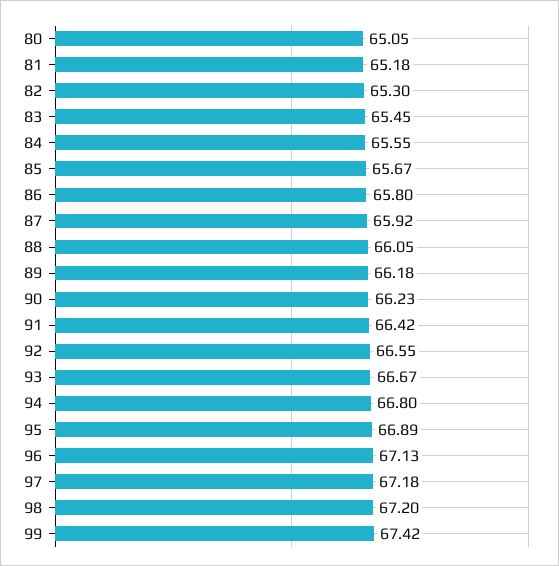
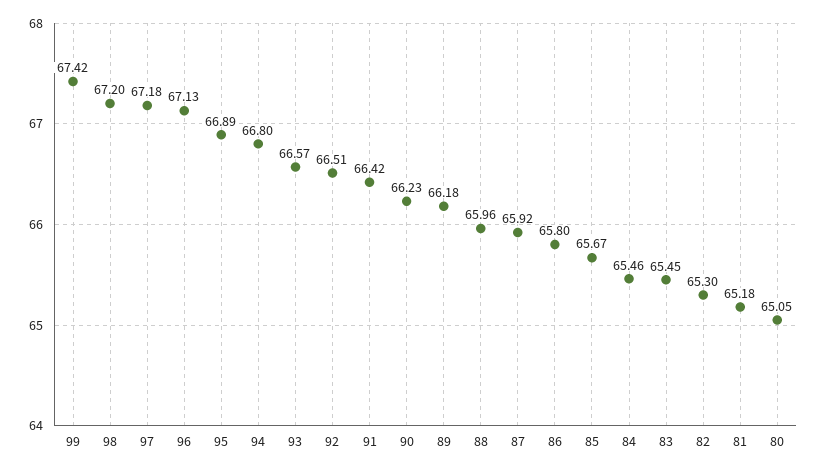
  {
    "80": 65.05,
    "81": 65.18,
    "82": 65.3,
    "83": 65.45,
-   "84": 65.55,
+   "84": 65.46,
    "85": 65.67,
    "86": 65.8,
    "87": 65.92,
-   "88": 66.05,
+   "88": 65.96,
    "89": 66.18,
    "90": 66.23,
    "91": 66.42,
-   "92": 66.55,
+   "92": 66.51,
-   "93": 66.67,
+   "93": 66.57,
    "94": 66.8,
    "95": 66.89,
    "96": 67.13,
    "97": 67.18,
    "98": 67.2,
    "99": 67.42
  }

